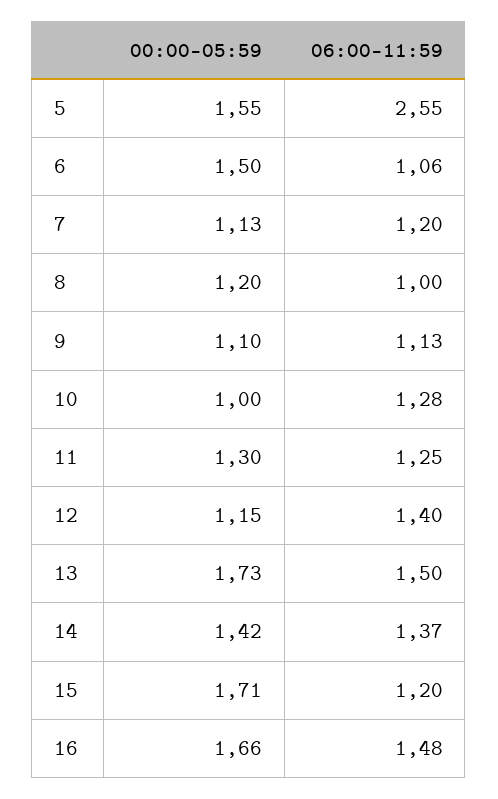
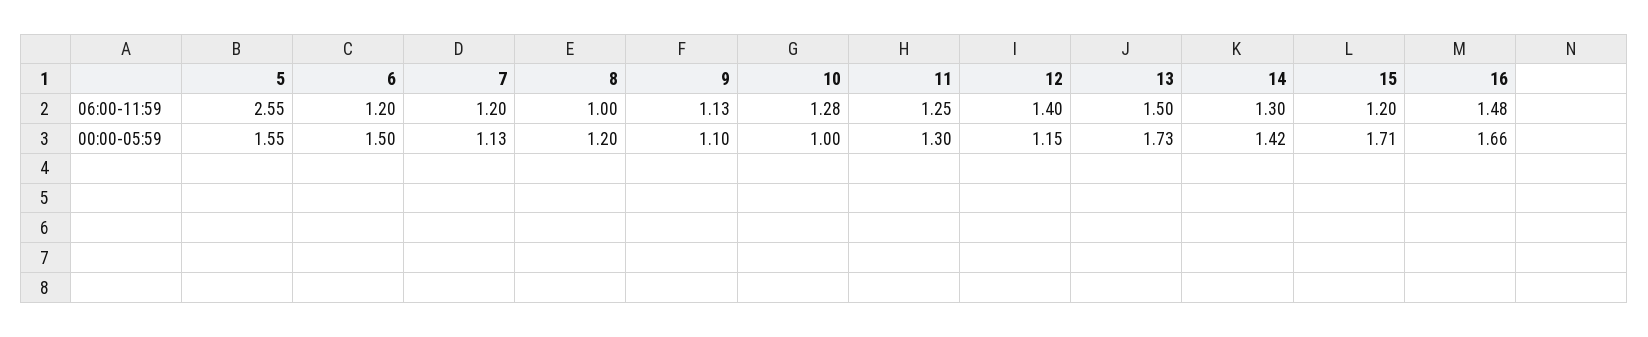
  {
    "00:00-05:59": {
      "5": 1.55,
      "6": 1.5,
      "7": 1.13,
      "8": 1.2,
      "9": 1.1,
      "10": 1,
      "11": 1.3,
      "12": 1.15,
      "13": 1.73,
      "14": 1.42,
      "15": 1.71,
      "16": 1.66
    },
    "06:00-11:59": {
      "5": 2.55,
-     "6": 1.06,
+     "6": 1.2,
      "7": 1.2,
      "8": 1,
      "9": 1.13,
      "10": 1.28,
      "11": 1.25,
      "12": 1.4,
      "13": 1.5,
-     "14": 1.37,
+     "14": 1.3,
      "15": 1.2,
      "16": 1.48
    }
  }

